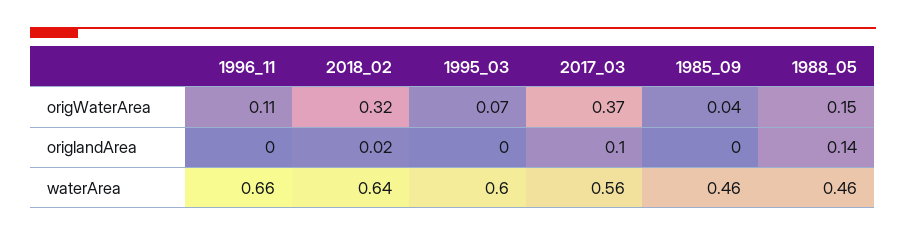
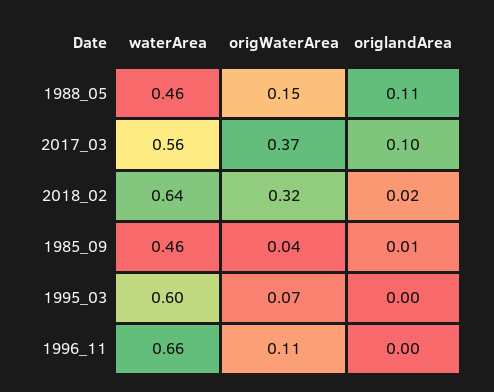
  {
    "1996_11": {
      "origWaterArea": 0.11,
      "origlandArea": 0,
      "waterArea": 0.66
    },
    "2018_02": {
      "origWaterArea": 0.32,
      "origlandArea": 0.02,
      "waterArea": 0.64
    },
    "1995_03": {
      "origWaterArea": 0.07,
      "origlandArea": 0,
      "waterArea": 0.6
    },
    "2017_03": {
      "origWaterArea": 0.37,
      "origlandArea": 0.1,
      "waterArea": 0.56
    },
    "1985_09": {
      "origWaterArea": 0.04,
-     "origlandArea": 0,
+     "origlandArea": 0.01,
      "waterArea": 0.46
    },
    "1988_05": {
      "origWaterArea": 0.15,
-     "origlandArea": 0.14,
+     "origlandArea": 0.11,
      "waterArea": 0.46
    }
  }

